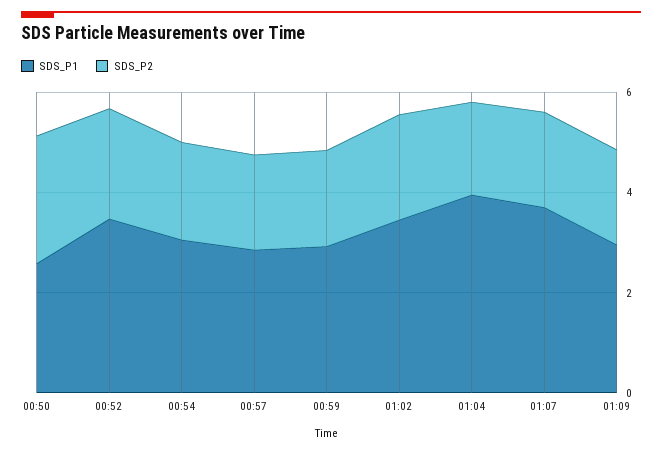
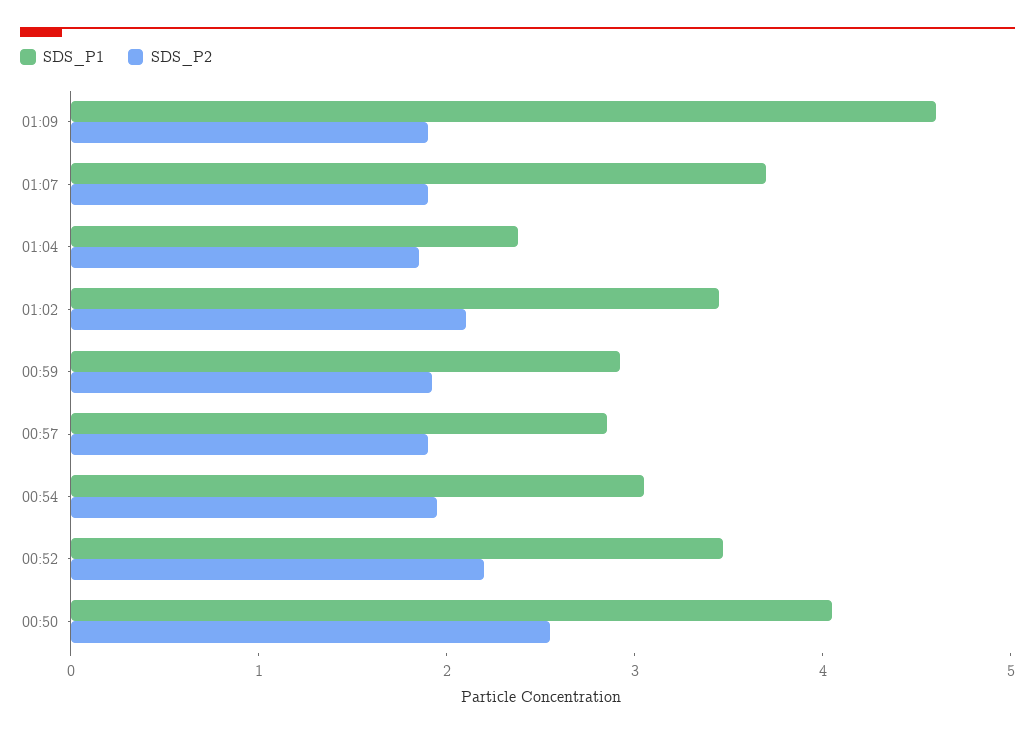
  {
    "SDS_P1": {
-     "00:50": 2.5,
+     "00:50": 4,
      "00:52": 3.4,
      "00:54": 3,
      "00:57": 2.8,
      "00:59": 3,
      "01:02": 3.4,
-     "01:04": 4,
+     "01:04": 2.4,
      "01:07": 3.8,
-     "01:09": 3
+     "01:09": 4.6
    },
    "SDS_P2": {
      "00:50": 2.6,
      "00:52": 2.2,
      "00:54": 2,
      "00:57": 2,
      "00:59": 2,
      "01:02": 2.2,
      "01:04": 1.8,
      "01:07": 2,
      "01:09": 2
    }
  }

